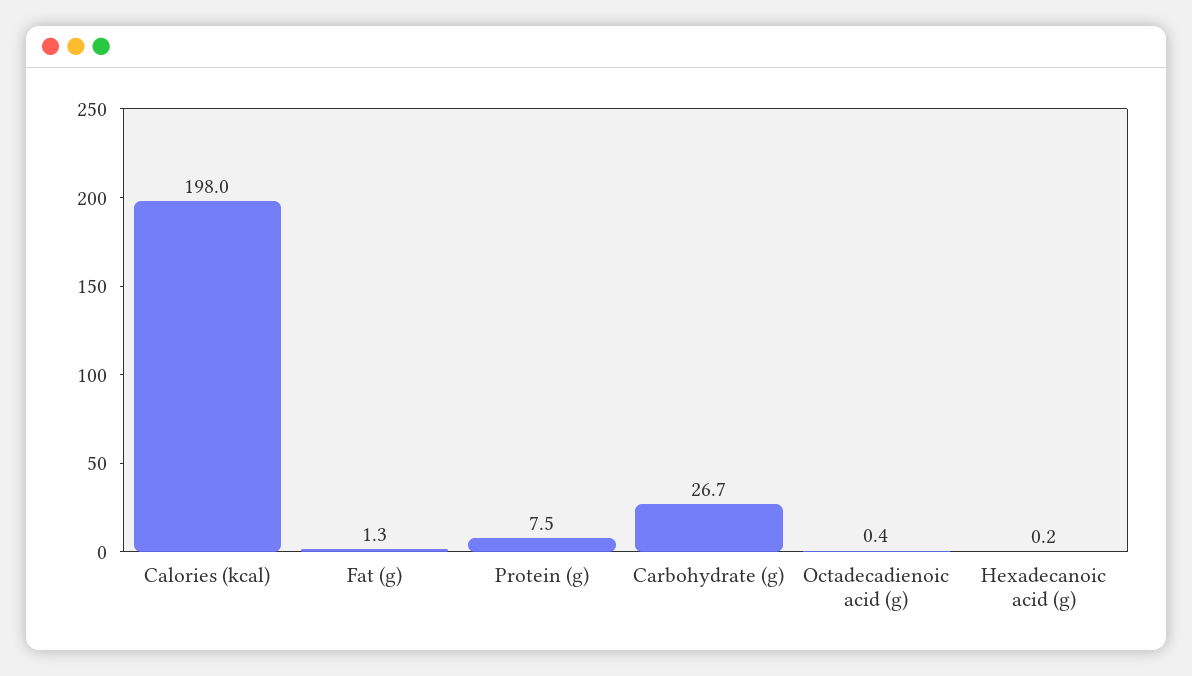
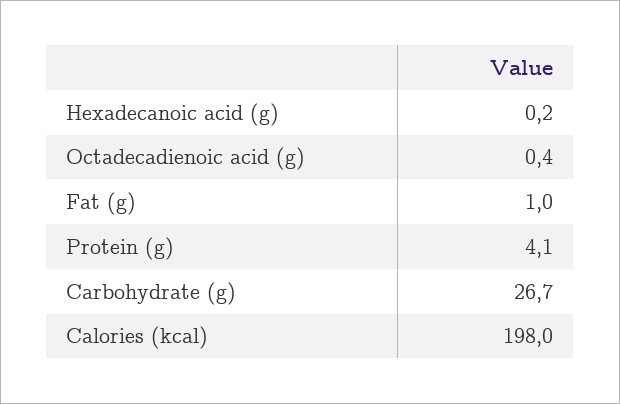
  {
    "Calories (kcal)": 198,
-   "Fat (g)": 1.3,
+   "Fat (g)": 1,
-   "Protein (g)": 7.5,
+   "Protein (g)": 4.1,
    "Carbohydrate (g)": 26.7,
    "Octadecadienoic acid (g)": 0.4,
    "Hexadecanoic acid (g)": 0.2
  }

